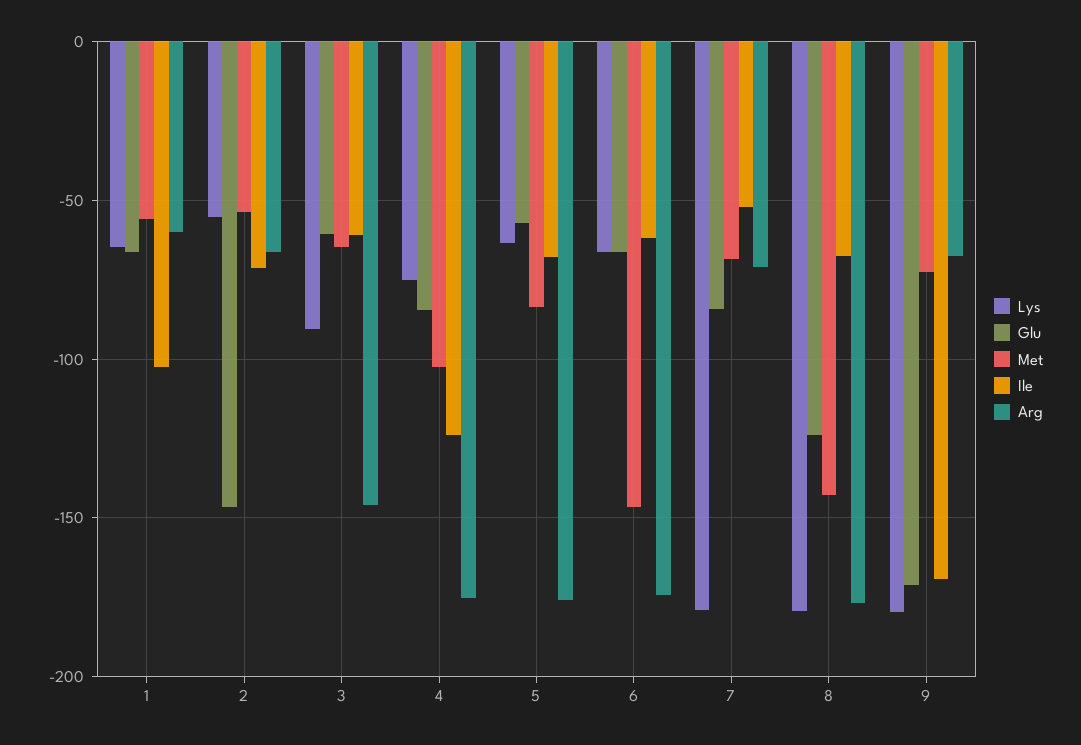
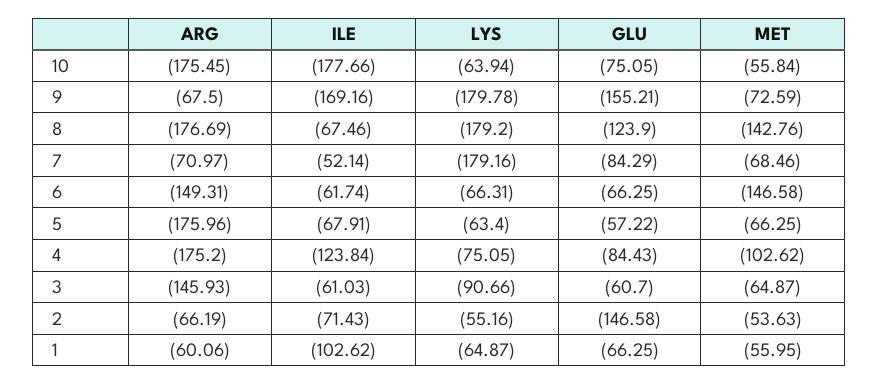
  {
    "Lys": {
      "1": -64.87,
      "2": -55.16,
      "3": -90.66,
      "4": -75.05,
      "5": -63.4,
      "6": -66.31,
      "7": -179.16,
      "8": -179.2,
-     "9": -179.78
+     "9": -179.78,
+     "10": -63.94
    },
    "Glu": {
      "1": -66.25,
      "2": -146.58,
      "3": -60.7,
      "4": -84.43,
      "5": -57.22,
      "6": -66.25,
      "7": -84.29,
      "8": -123.9,
-     "9": -170
+     "9": -155.21,
+     "10": -75.05
    },
    "Met": {
      "1": -55.95,
      "2": -53.63,
      "3": -64.87,
      "4": -102.62,
-     "5": -85,
+     "5": -66.25,
      "6": -146.58,
      "7": -68.46,
      "8": -142.76,
-     "9": -72.59
+     "9": -72.59,
+     "10": -55.84
    },
    "Ile": {
      "1": -102.62,
      "2": -71.43,
      "3": -61.03,
      "4": -123.84,
      "5": -67.91,
      "6": -61.74,
      "7": -52.14,
      "8": -67.46,
-     "9": -169.16
+     "9": -169.16,
+     "10": -177.66
    },
    "Arg": {
      "1": -60.06,
      "2": -66.19,
      "3": -145.93,
      "4": -175.2,
      "5": -175.96,
-     "6": -175,
+     "6": -149.31,
      "7": -70.97,
      "8": -176.69,
-     "9": -67.5
+     "9": -67.5,
+     "10": -175.45
    }
  }

